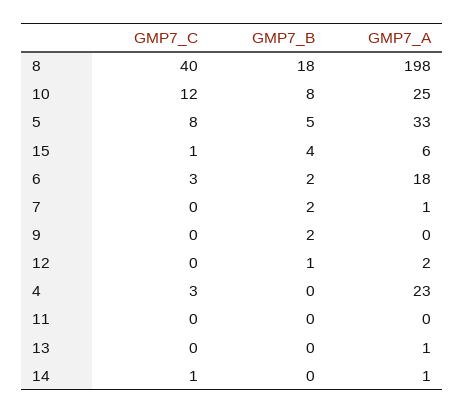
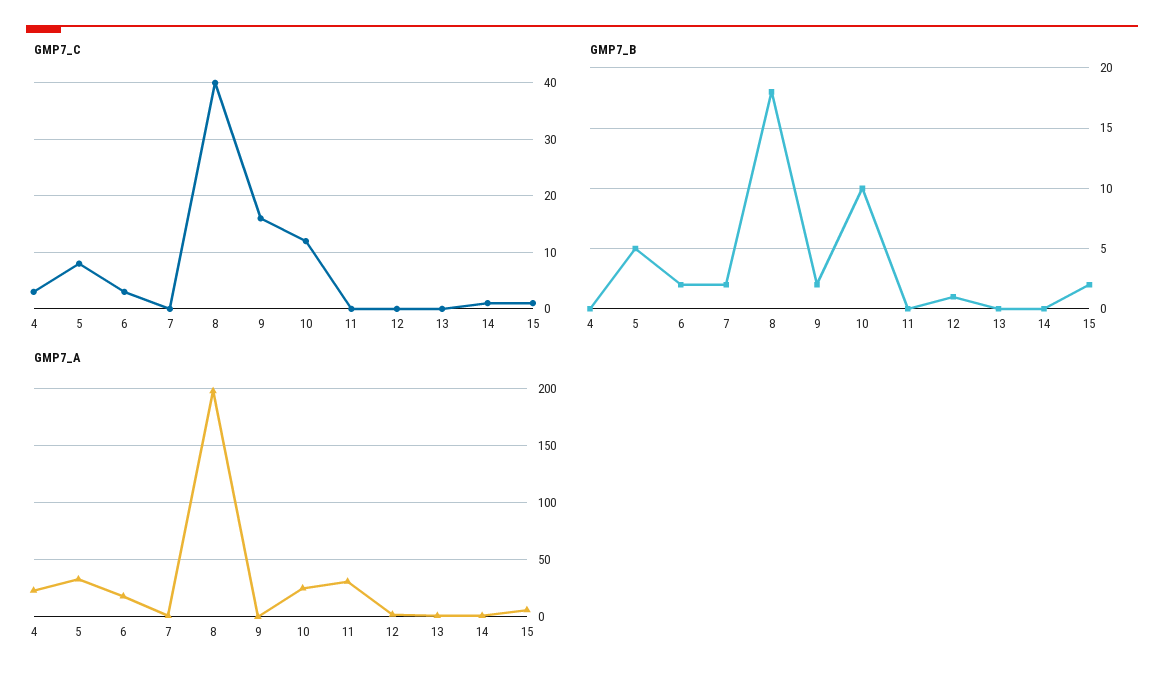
  {
    "GMP7_C": {
      "8": 40,
      "10": 12,
      "5": 8,
      "15": 1,
      "6": 3,
      "7": 0,
-     "9": 0,
+     "9": 15,
      "12": 0,
      "4": 3,
      "11": 0,
      "13": 0,
      "14": 1
    },
    "GMP7_B": {
      "8": 18,
-     "10": 8,
+     "10": 10,
      "5": 5,
-     "15": 4,
+     "15": 2,
      "6": 2,
      "7": 2,
      "9": 2,
      "12": 1,
      "4": 0,
      "11": 0,
      "13": 0,
      "14": 0
    },
    "GMP7_A": {
      "8": 198,
      "10": 25,
      "5": 33,
      "15": 6,
      "6": 18,
      "7": 1,
      "9": 0,
      "12": 2,
      "4": 23,
-     "11": 0,
+     "11": 30,
      "13": 1,
      "14": 1
    }
  }

